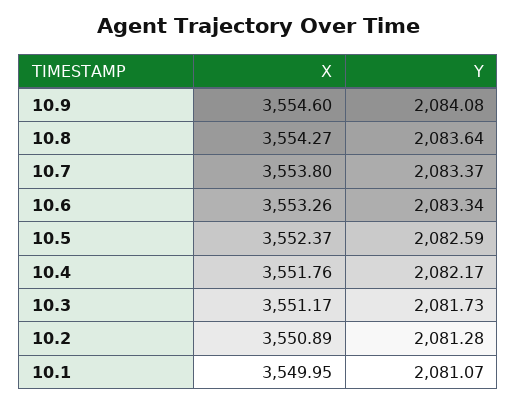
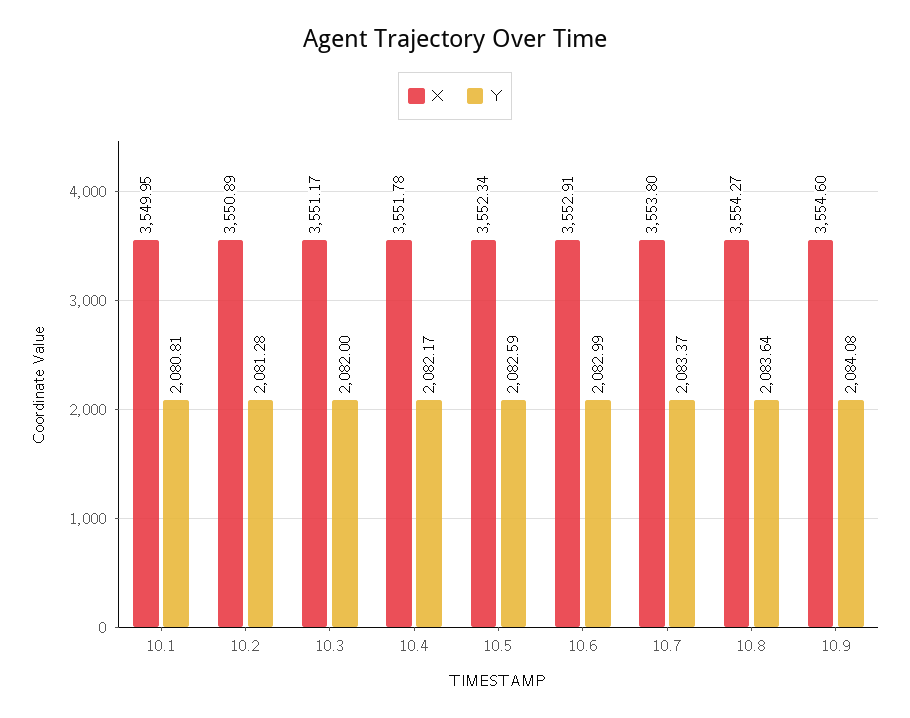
  {
    "X": {
      "10.9": 3554.6,
      "10.8": 3554.27,
      "10.7": 3553.8,
-     "10.6": 3553.26,
+     "10.6": 3552.91,
-     "10.5": 3552.37,
+     "10.5": 3552.34,
-     "10.4": 3551.76,
+     "10.4": 3551.78,
      "10.3": 3551.17,
      "10.2": 3550.89,
      "10.1": 3549.95
    },
    "Y": {
      "10.9": 2084.08,
      "10.8": 2083.64,
      "10.7": 2083.37,
-     "10.6": 2083.34,
+     "10.6": 2082.99,
      "10.5": 2082.59,
      "10.4": 2082.17,
-     "10.3": 2081.73,
+     "10.3": 2082,
      "10.2": 2081.28,
-     "10.1": 2081.07
+     "10.1": 2080.81
    }
  }

